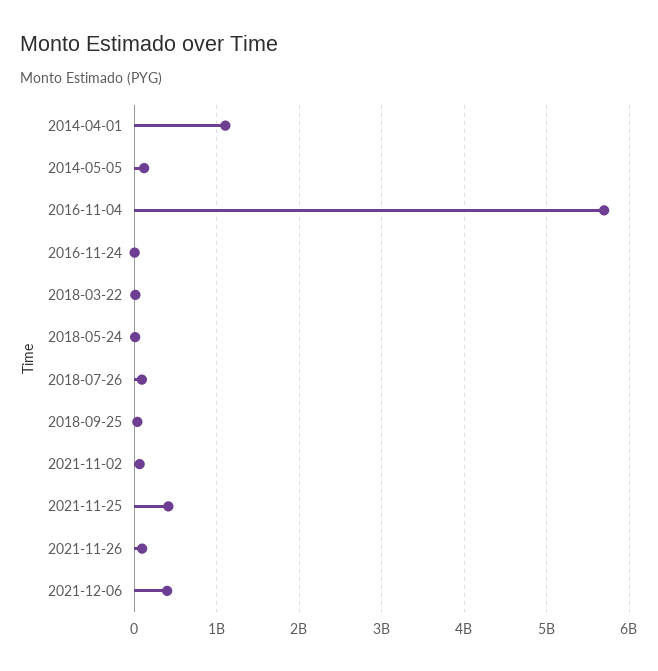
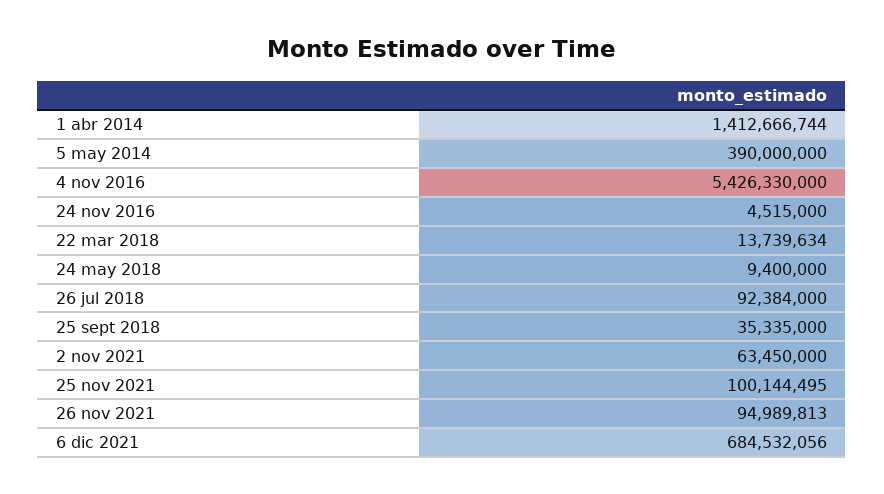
  {
-   "2014-04-01": 1100000000,
+   "2014-04-01": 1412666744,
-   "2014-05-05": 100000000,
+   "2014-05-05": 390000000,
-   "2016-11-04": 5700000000,
+   "2016-11-04": 5426330000,
    "2016-11-24": 4515000,
    "2018-03-22": 13739634,
    "2018-05-24": 9400000,
    "2018-07-26": 92384000,
    "2018-09-25": 35335000,
    "2021-11-02": 63450000,
-   "2021-11-25": 400000000,
+   "2021-11-25": 100144495,
    "2021-11-26": 94989813,
-   "2021-12-06": 400000000
+   "2021-12-06": 684532056
  }

